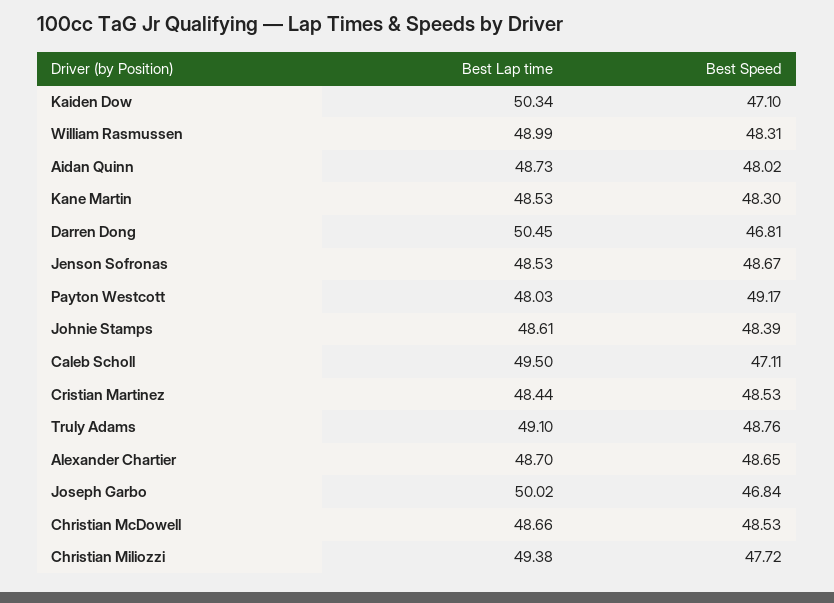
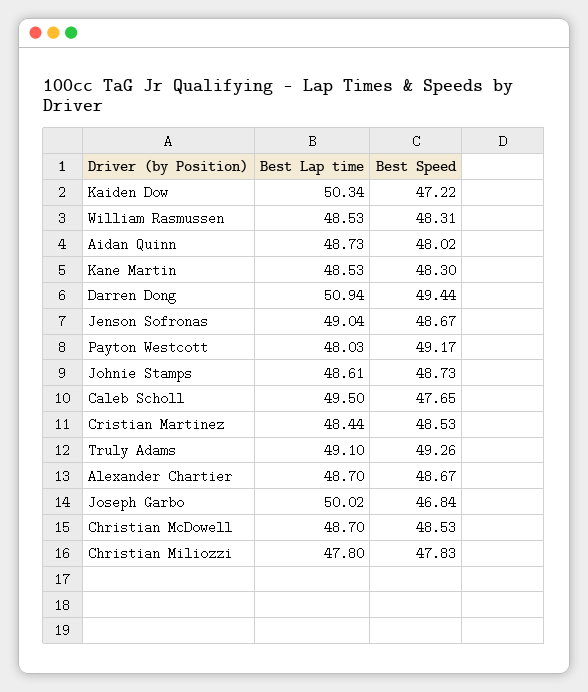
  {
    "Best Lap time": {
      "Kaiden Dow": 50.34,
-     "William Rasmussen": 48.99,
+     "William Rasmussen": 48.53,
      "Aidan Quinn": 48.73,
      "Kane Martin": 48.53,
-     "Darren Dong": 50.45,
+     "Darren Dong": 50.94,
-     "Jenson Sofronas": 48.53,
+     "Jenson Sofronas": 49.04,
      "Payton Westcott": 48.03,
      "Johnie Stamps": 48.61,
      "Caleb Scholl": 49.5,
      "Cristian Martinez": 48.44,
      "Truly Adams": 49.1,
      "Alexander Chartier": 48.7,
      "Joseph Garbo": 50.02,
-     "Christian McDowell": 48.66,
+     "Christian McDowell": 48.7,
-     "Christian Miliozzi": 49.38
+     "Christian Miliozzi": 47.8
    },
    "Best Speed": {
-     "Kaiden Dow": 47.1,
+     "Kaiden Dow": 47.22,
      "William Rasmussen": 48.31,
      "Aidan Quinn": 48.02,
      "Kane Martin": 48.3,
-     "Darren Dong": 46.81,
+     "Darren Dong": 49.44,
      "Jenson Sofronas": 48.67,
      "Payton Westcott": 49.17,
-     "Johnie Stamps": 48.39,
+     "Johnie Stamps": 48.73,
-     "Caleb Scholl": 47.11,
+     "Caleb Scholl": 47.65,
      "Cristian Martinez": 48.53,
-     "Truly Adams": 48.76,
+     "Truly Adams": 49.26,
-     "Alexander Chartier": 48.65,
+     "Alexander Chartier": 48.67,
      "Joseph Garbo": 46.84,
      "Christian McDowell": 48.53,
-     "Christian Miliozzi": 47.72
+     "Christian Miliozzi": 47.83
    }
  }

